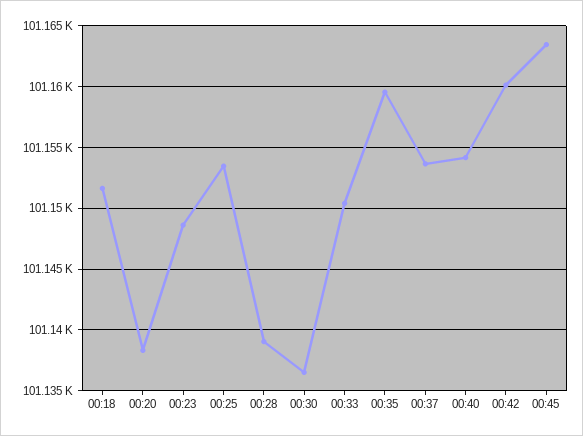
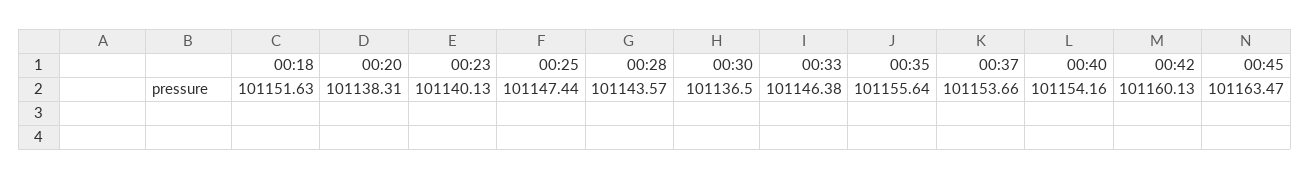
  {
    "00:18": 101151.63,
    "00:20": 101138.31,
-   "00:23": 101148.5,
+   "00:23": 101140.13,
-   "00:25": 101153.5,
+   "00:25": 101147.44,
-   "00:28": 101139,
+   "00:28": 101143.57,
    "00:30": 101136.5,
-   "00:33": 101150.5,
+   "00:33": 101146.38,
-   "00:35": 101159.5,
+   "00:35": 101155.64,
    "00:37": 101153.66,
    "00:40": 101154.16,
    "00:42": 101160.13,
    "00:45": 101163.47
  }

